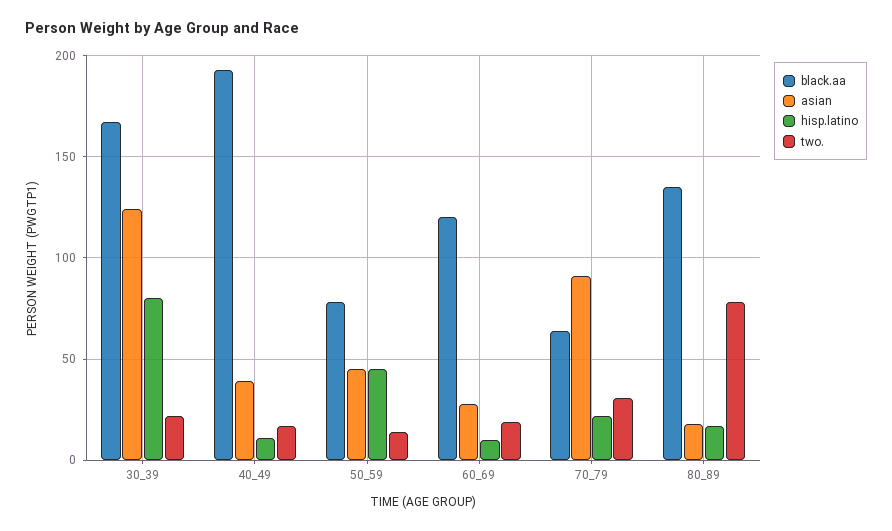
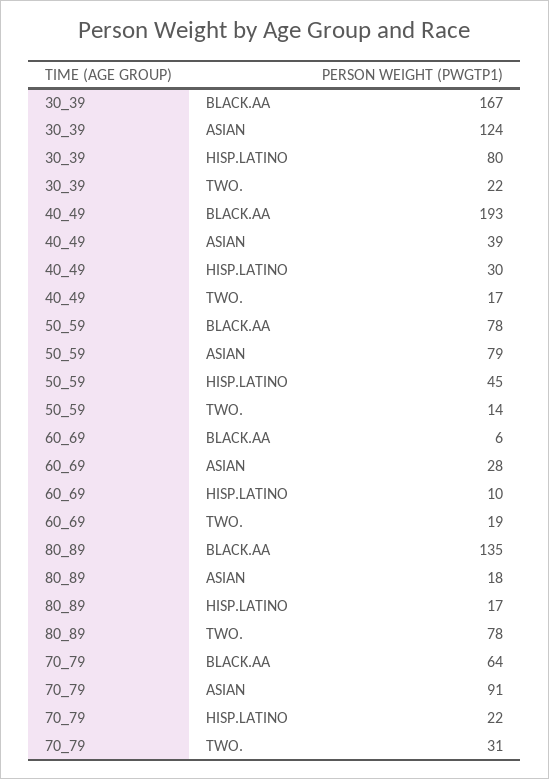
  {
    "black.aa": {
      "30_39": 167,
      "40_49": 193,
      "50_59": 78,
-     "60_69": 120,
+     "60_69": 6,
      "70_79": 64,
      "80_89": 135
    },
    "asian": {
      "30_39": 124,
      "40_49": 39,
-     "50_59": 45,
+     "50_59": 79,
      "60_69": 28,
      "70_79": 91,
      "80_89": 18
    },
    "hisp.latino": {
      "30_39": 80,
-     "40_49": 10,
+     "40_49": 30,
      "50_59": 45,
      "60_69": 10,
      "70_79": 22,
      "80_89": 17
    },
    "two.": {
      "30_39": 22,
      "40_49": 17,
      "50_59": 14,
      "60_69": 19,
      "70_79": 31,
      "80_89": 78
    }
  }

